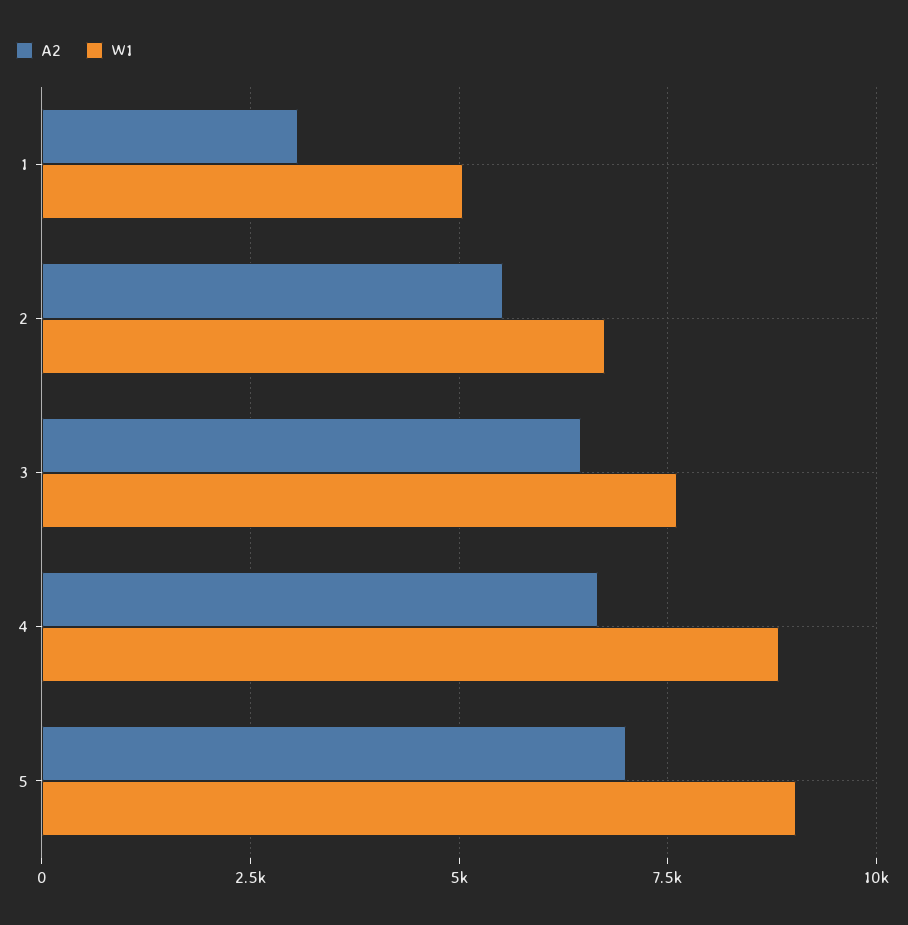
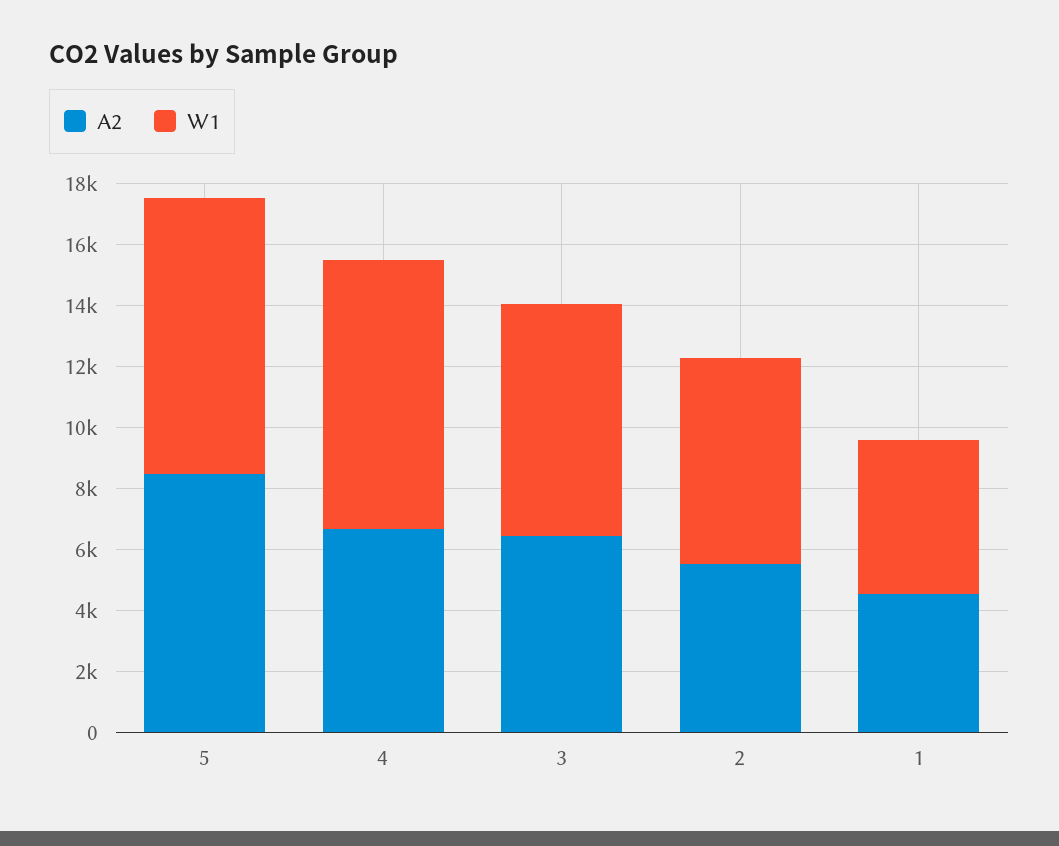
  {
    "A2": {
-     "1": 3000,
+     "1": 4500,
      "2": 5500,
      "3": 6500,
      "4": 6750,
-     "5": 7000
+     "5": 8500
    },
    "W1": {
      "1": 5000,
      "2": 6750,
      "3": 7500,
      "4": 8750,
      "5": 9000
    }
  }

